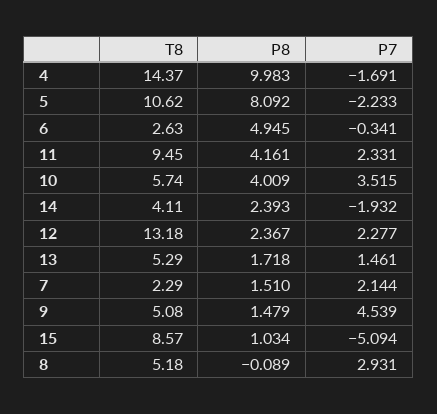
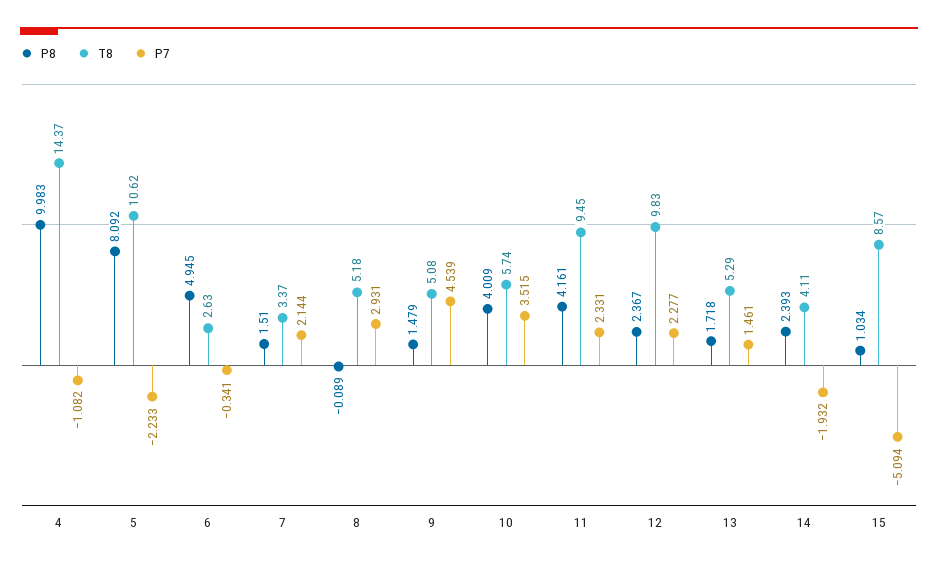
  {
    "T8": {
      "4": 14.37,
      "5": 10.62,
      "6": 2.63,
      "11": 9.45,
      "10": 5.74,
      "14": 4.11,
-     "12": 13.18,
+     "12": 9.83,
      "13": 5.29,
-     "7": 2.29,
+     "7": 3.37,
      "9": 5.08,
      "15": 8.57,
      "8": 5.18
    },
    "P8": {
      "4": 9.983,
      "5": 8.092,
      "6": 4.945,
      "11": 4.161,
      "10": 4.009,
      "14": 2.393,
      "12": 2.367,
      "13": 1.718,
      "7": 1.51,
      "9": 1.479,
      "15": 1.034,
      "8": -0.089
    },
    "P7": {
-     "4": -1.691,
+     "4": -1.082,
      "5": -2.233,
      "6": -0.341,
      "11": 2.331,
      "10": 3.515,
      "14": -1.932,
      "12": 2.277,
      "13": 1.461,
      "7": 2.144,
      "9": 4.539,
      "15": -5.094,
      "8": 2.931
    }
  }

